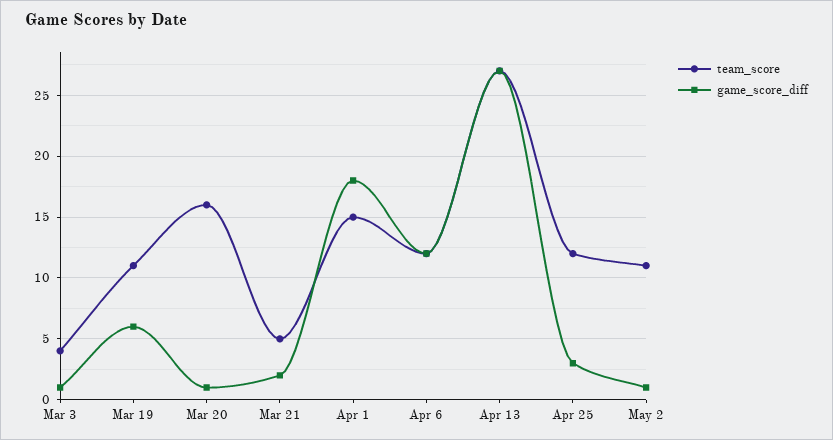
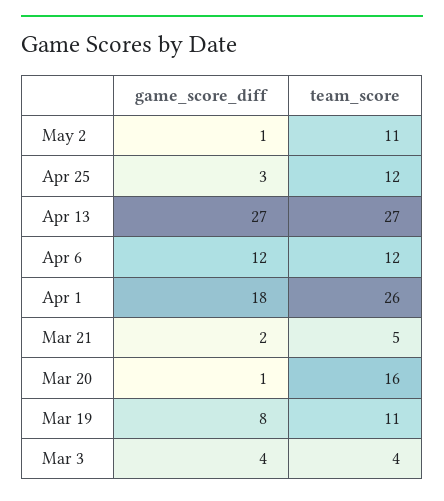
  {
    "team_score": {
      "Mar 3": 4,
      "Mar 19": 11,
      "Mar 20": 16,
      "Mar 21": 5,
-     "Apr 1": 15,
+     "Apr 1": 26,
      "Apr 6": 12,
      "Apr 13": 27,
      "Apr 25": 12,
      "May 2": 11
    },
    "game_score_diff": {
-     "Mar 3": 1,
+     "Mar 3": 4,
-     "Mar 19": 6,
+     "Mar 19": 8,
      "Mar 20": 1,
      "Mar 21": 2,
      "Apr 1": 18,
      "Apr 6": 12,
      "Apr 13": 27,
      "Apr 25": 3,
      "May 2": 1
    }
  }

